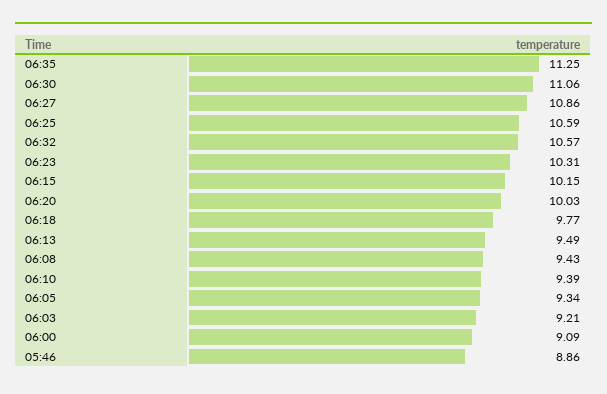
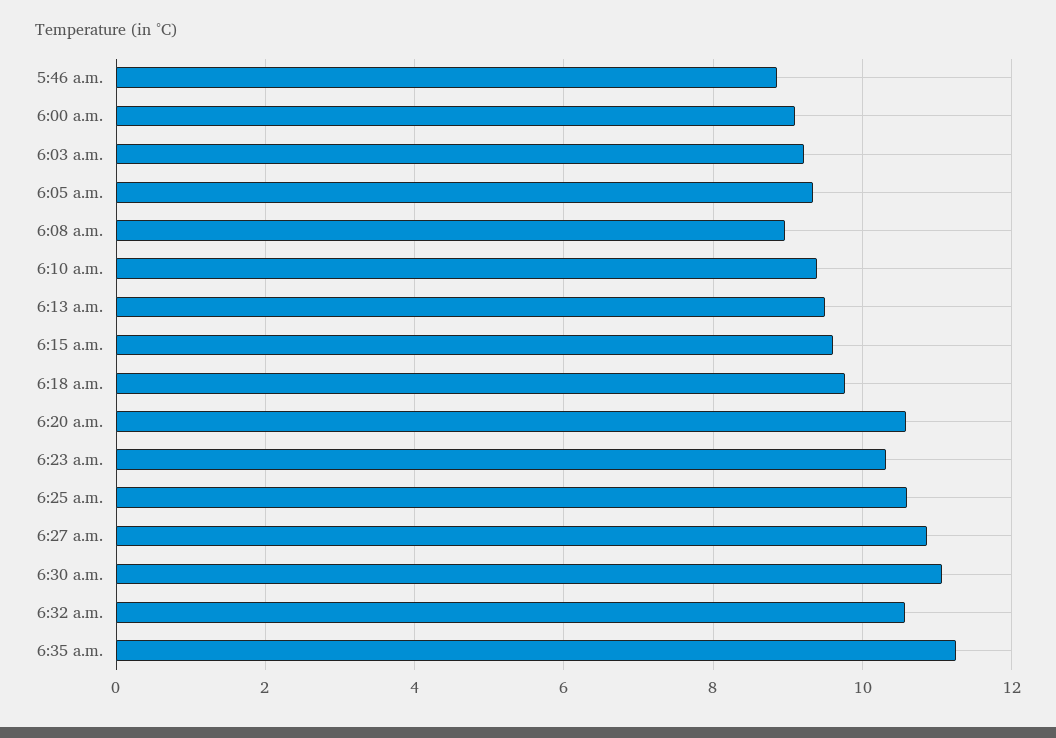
  {
    "06:35": 11.25,
    "06:30": 11.06,
    "06:27": 10.86,
    "06:25": 10.59,
    "06:32": 10.57,
    "06:23": 10.31,
-   "06:15": 10.15,
+   "06:15": 9.6,
-   "06:20": 10.03,
+   "06:20": 10.6,
    "06:18": 9.77,
    "06:13": 9.49,
-   "06:08": 9.43,
+   "06:08": 9,
    "06:10": 9.39,
    "06:05": 9.34,
    "06:03": 9.21,
    "06:00": 9.09,
    "05:46": 8.86
  }

